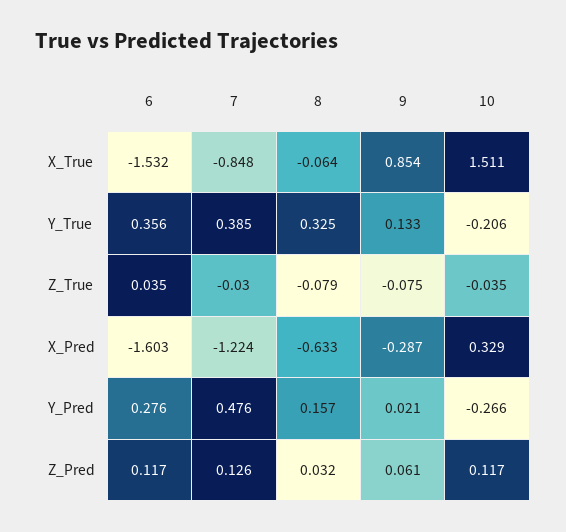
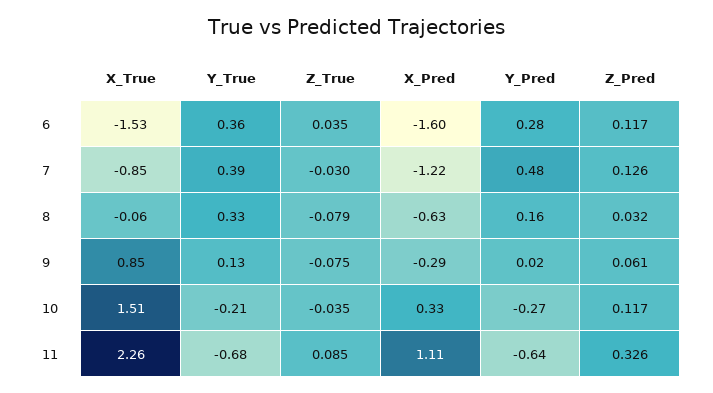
  {
    "6": {
      "X_True": -1.532,
      "Y_True": 0.356,
      "Z_True": 0.035,
      "X_Pred": -1.603,
      "Y_Pred": 0.276,
      "Z_Pred": 0.117
    },
    "7": {
      "X_True": -0.848,
      "Y_True": 0.385,
      "Z_True": -0.03,
      "X_Pred": -1.224,
      "Y_Pred": 0.476,
      "Z_Pred": 0.126
    },
    "8": {
      "X_True": -0.064,
      "Y_True": 0.325,
      "Z_True": -0.079,
      "X_Pred": -0.633,
      "Y_Pred": 0.157,
      "Z_Pred": 0.032
    },
    "9": {
      "X_True": 0.854,
      "Y_True": 0.133,
      "Z_True": -0.075,
      "X_Pred": -0.287,
      "Y_Pred": 0.021,
      "Z_Pred": 0.061
    },
    "10": {
      "X_True": 1.511,
      "Y_True": -0.206,
      "Z_True": -0.035,
      "X_Pred": 0.329,
      "Y_Pred": -0.266,
      "Z_Pred": 0.117
-   }
+   },
+   "11": {
+     "X_True": 2.26,
+     "Y_True": -0.68,
+     "Z_True": 0.085,
+     "X_Pred": 1.11,
+     "Y_Pred": -0.64,
+     "Z_Pred": 0.326
+   }
  }

